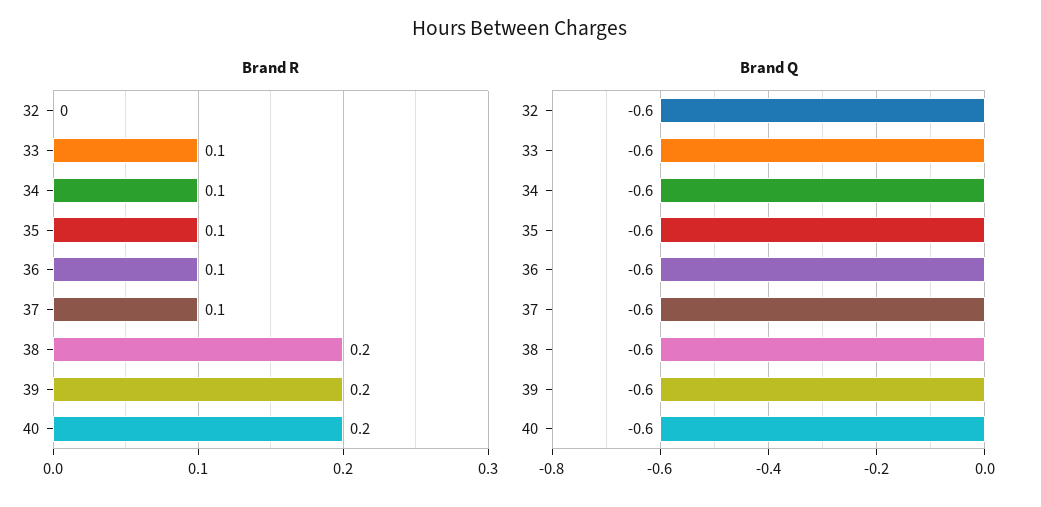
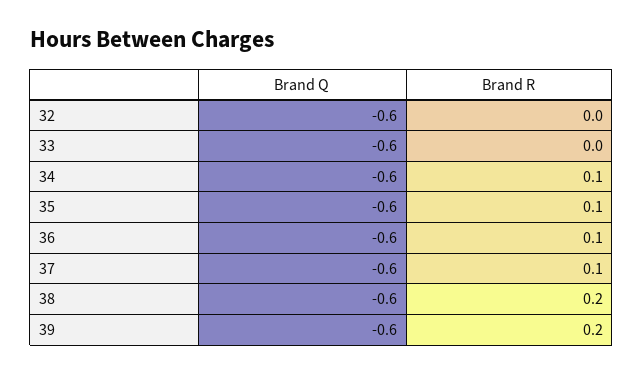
  {
    "Brand R": {
      "32": 0,
-     "33": 0.1,
+     "33": 0,
      "34": 0.1,
      "35": 0.1,
      "36": 0.1,
      "37": 0.1,
      "38": 0.2,
-     "39": 0.2,
+     "39": 0.2
-     "40": 0.2
    },
    "Brand Q": {
      "32": -0.6,
      "33": -0.6,
      "34": -0.6,
      "35": -0.6,
      "36": -0.6,
      "37": -0.6,
      "38": -0.6,
-     "39": -0.6,
+     "39": -0.6
-     "40": -0.6
    }
  }

